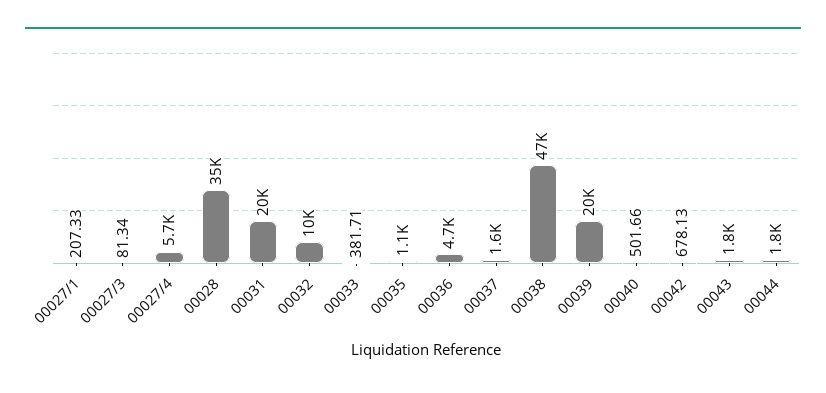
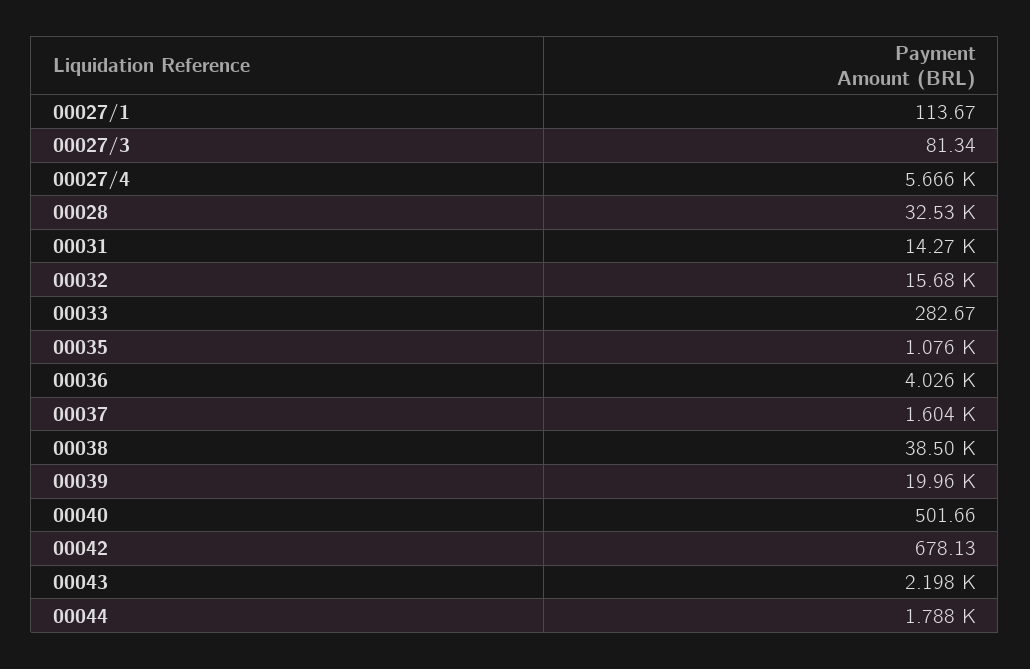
  {
-   "00027/1": 207.33,
+   "00027/1": 113.67,
    "00027/3": 81.34,
    "00027/4": 5666,
-   "00028": 35000,
+   "00028": 32530,
-   "00031": 20000,
+   "00031": 14270,
-   "00032": 10000,
+   "00032": 15680,
-   "00033": 381.71,
+   "00033": 282.67,
    "00035": 1076,
-   "00036": 4700,
+   "00036": 4026,
    "00037": 1604,
-   "00038": 47000,
+   "00038": 38500,
    "00039": 19960,
    "00040": 501.66,
    "00042": 678.13,
-   "00043": 1800,
+   "00043": 2198,
    "00044": 1788
  }

